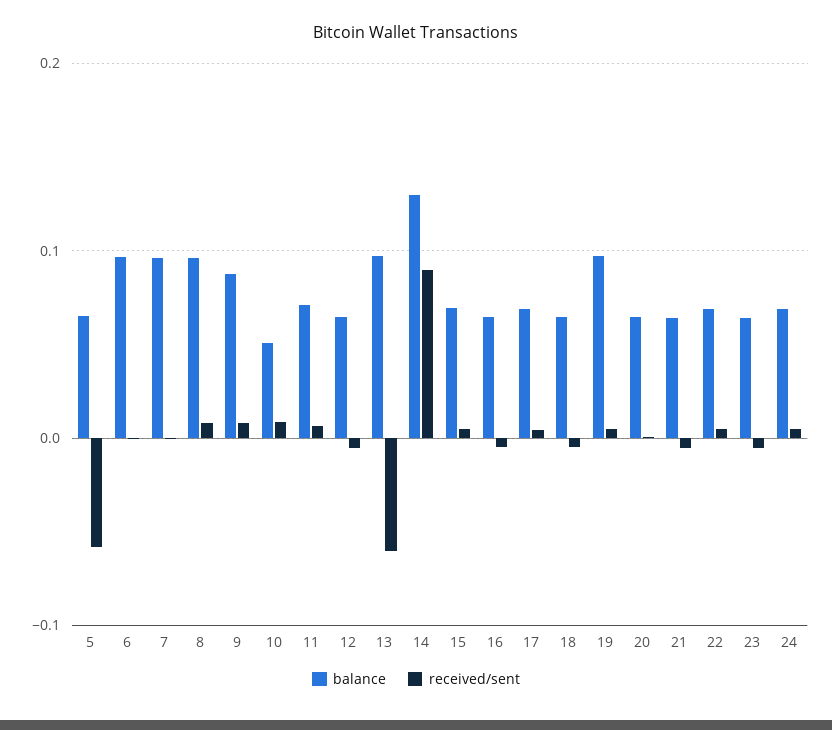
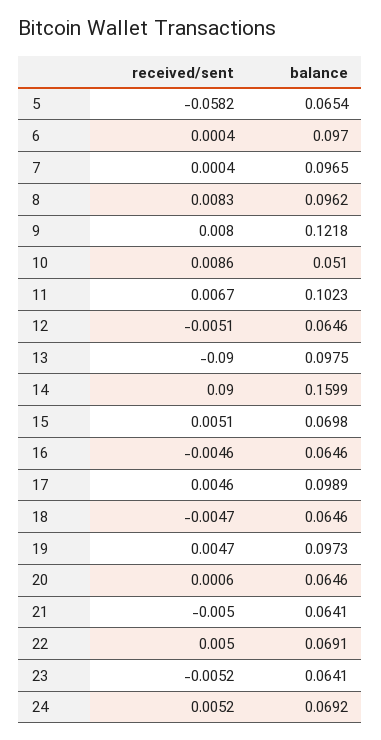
  {
    "balance": {
      "5": 0.0654,
      "6": 0.097,
      "7": 0.0965,
      "8": 0.0962,
-     "9": 0.09,
+     "9": 0.1218,
      "10": 0.051,
-     "11": 0.07,
+     "11": 0.1023,
      "12": 0.0646,
      "13": 0.0975,
-     "14": 0.13,
+     "14": 0.1599,
      "15": 0.0698,
      "16": 0.0646,
-     "17": 0.07,
+     "17": 0.0989,
      "18": 0.0646,
      "19": 0.0973,
      "20": 0.0646,
      "21": 0.0641,
      "22": 0.0691,
      "23": 0.0641,
      "24": 0.0692
    },
    "received/sent": {
      "5": -0.0582,
      "6": 0.0004,
      "7": 0.0004,
      "8": 0.0083,
      "9": 0.008,
      "10": 0.0086,
      "11": 0.0067,
      "12": -0.0051,
-     "13": -0.06,
+     "13": -0.09,
      "14": 0.09,
      "15": 0.0051,
      "16": -0.0046,
      "17": 0.0046,
      "18": -0.0047,
      "19": 0.0047,
      "20": 0.0006,
      "21": -0.005,
      "22": 0.005,
      "23": -0.0052,
      "24": 0.0052
    }
  }

